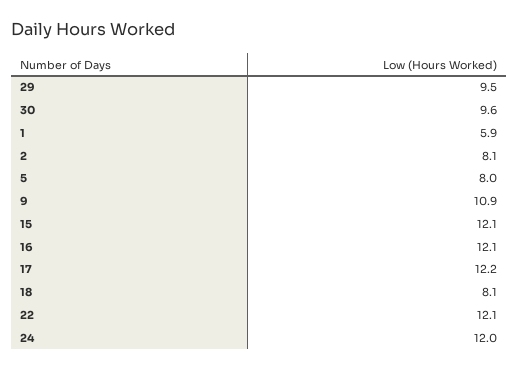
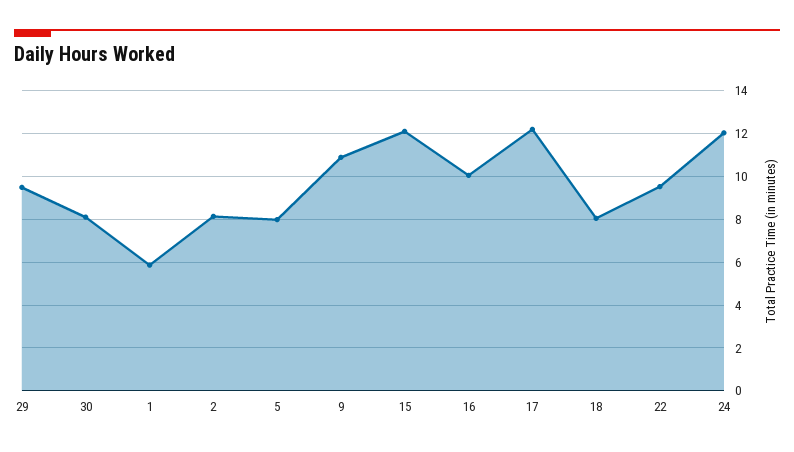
  {
    "29": 9.5,
-   "30": 9.6,
+   "30": 8,
    "1": 5.9,
    "2": 8.1,
    "5": 8,
    "9": 10.9,
    "15": 12.1,
-   "16": 12.1,
+   "16": 10,
    "17": 12.2,
    "18": 8.1,
-   "22": 12.1,
+   "22": 9.5,
    "24": 12
  }

